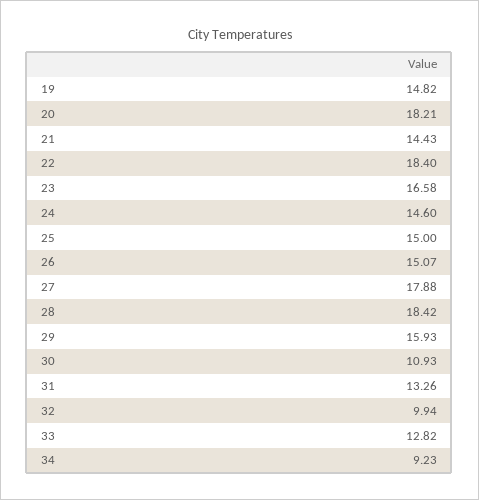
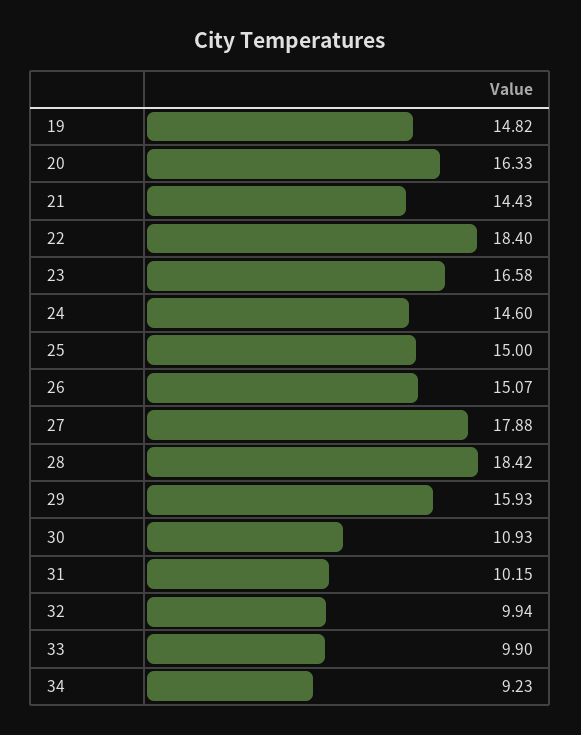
  {
    "19": 14.82,
-   "20": 18.21,
+   "20": 16.33,
    "21": 14.43,
    "22": 18.4,
    "23": 16.58,
    "24": 14.6,
    "25": 15,
    "26": 15.07,
    "27": 17.88,
    "28": 18.42,
    "29": 15.93,
    "30": 10.93,
-   "31": 13.26,
+   "31": 10.15,
    "32": 9.94,
-   "33": 12.82,
+   "33": 9.9,
    "34": 9.23
  }

